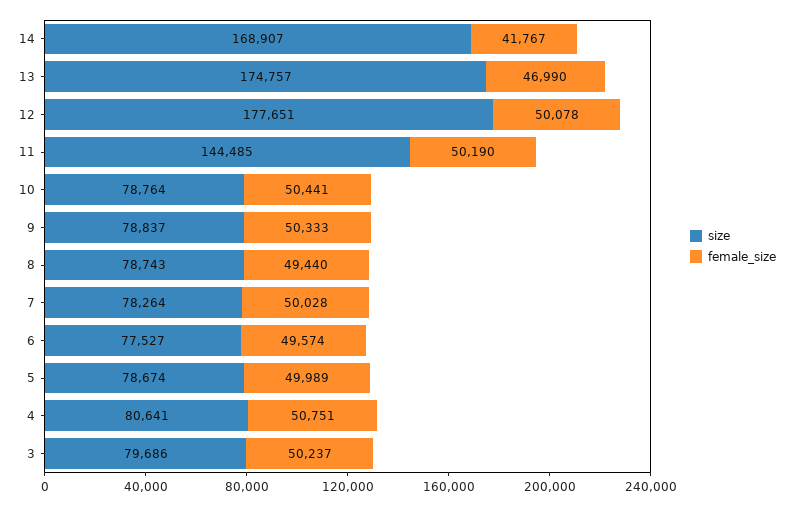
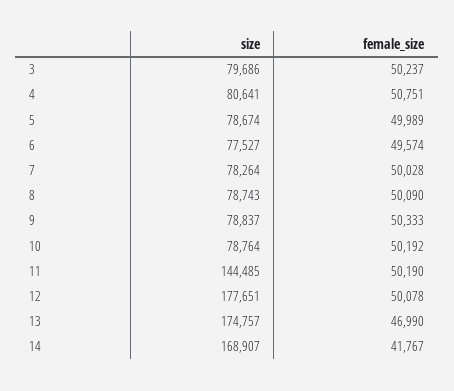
  {
    "size": {
      "14": 168907,
      "13": 174757,
      "12": 177651,
      "11": 144485,
      "10": 78764,
      "9": 78837,
      "8": 78743,
      "7": 78264,
      "6": 77527,
      "5": 78674,
      "4": 80641,
      "3": 79686
    },
    "female_size": {
      "14": 41767,
      "13": 46990,
      "12": 50078,
      "11": 50190,
-     "10": 50441,
+     "10": 50192,
      "9": 50333,
-     "8": 49440,
+     "8": 50090,
      "7": 50028,
      "6": 49574,
      "5": 49989,
      "4": 50751,
      "3": 50237
    }
  }

